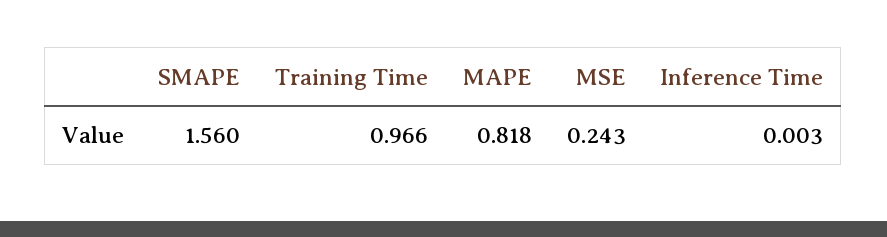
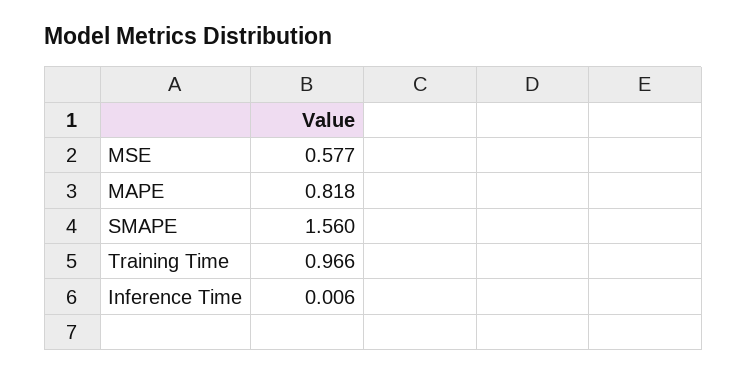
  {
    "SMAPE": 1.56,
    "Training Time": 0.966,
    "MAPE": 0.818,
-   "MSE": 0.243,
+   "MSE": 0.577,
-   "Inference Time": 0.003
+   "Inference Time": 0.006
  }

